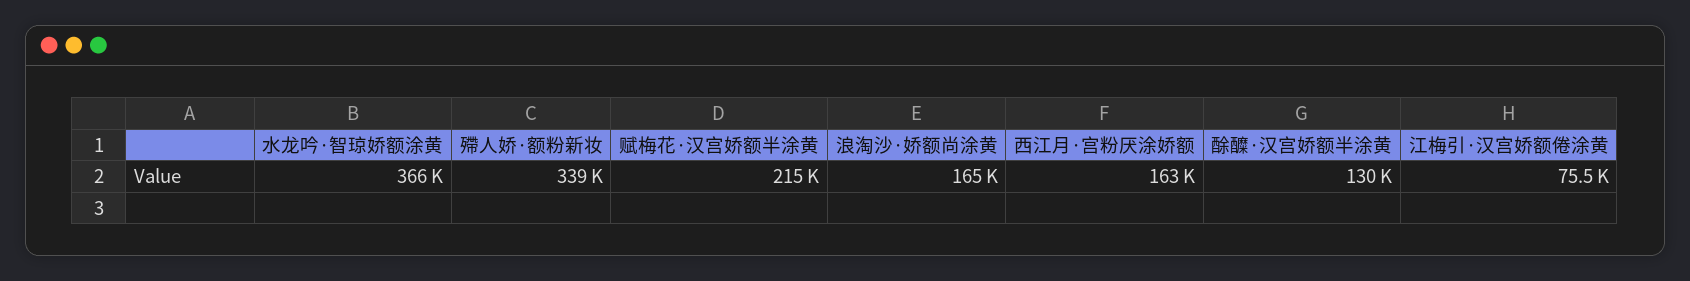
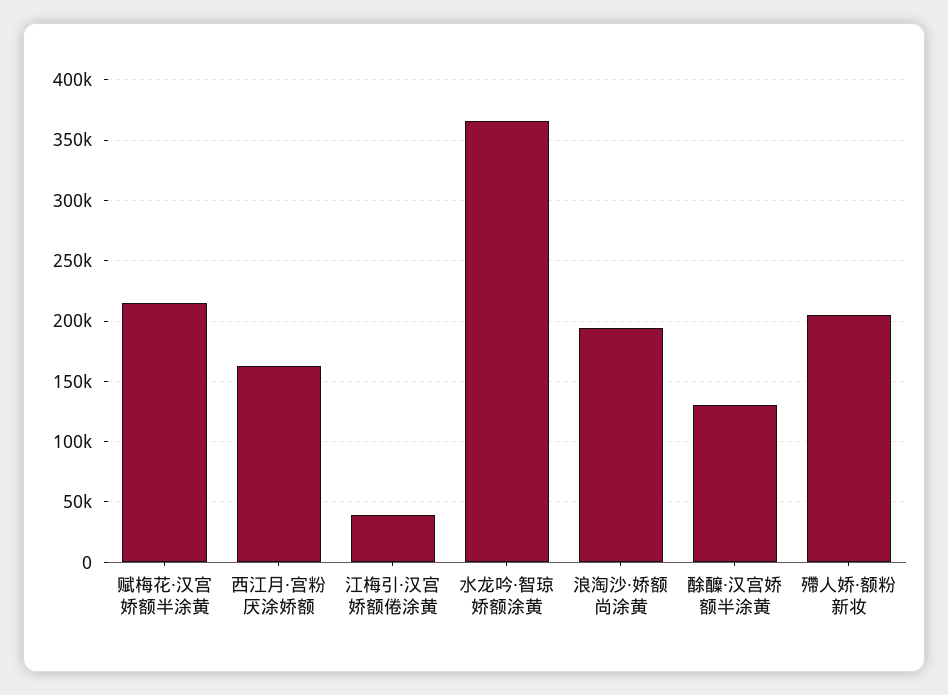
  {
    "水龙吟·智琼娇额涂黄": 366000,
-   "殢人娇·额粉新妆": 339000,
+   "殢人娇·额粉新妆": 205000,
    "赋梅花·汉宫娇额半涂黄": 215000,
-   "浪淘沙·娇额尚涂黄": 165000,
+   "浪淘沙·娇额尚涂黄": 195000,
    "西江月·宫粉厌涂娇额": 163000,
    "酴醾·汉宫娇额半涂黄": 130000,
-   "江梅引·汉宫娇额倦涂黄": 75500
+   "江梅引·汉宫娇额倦涂黄": 40000
  }

